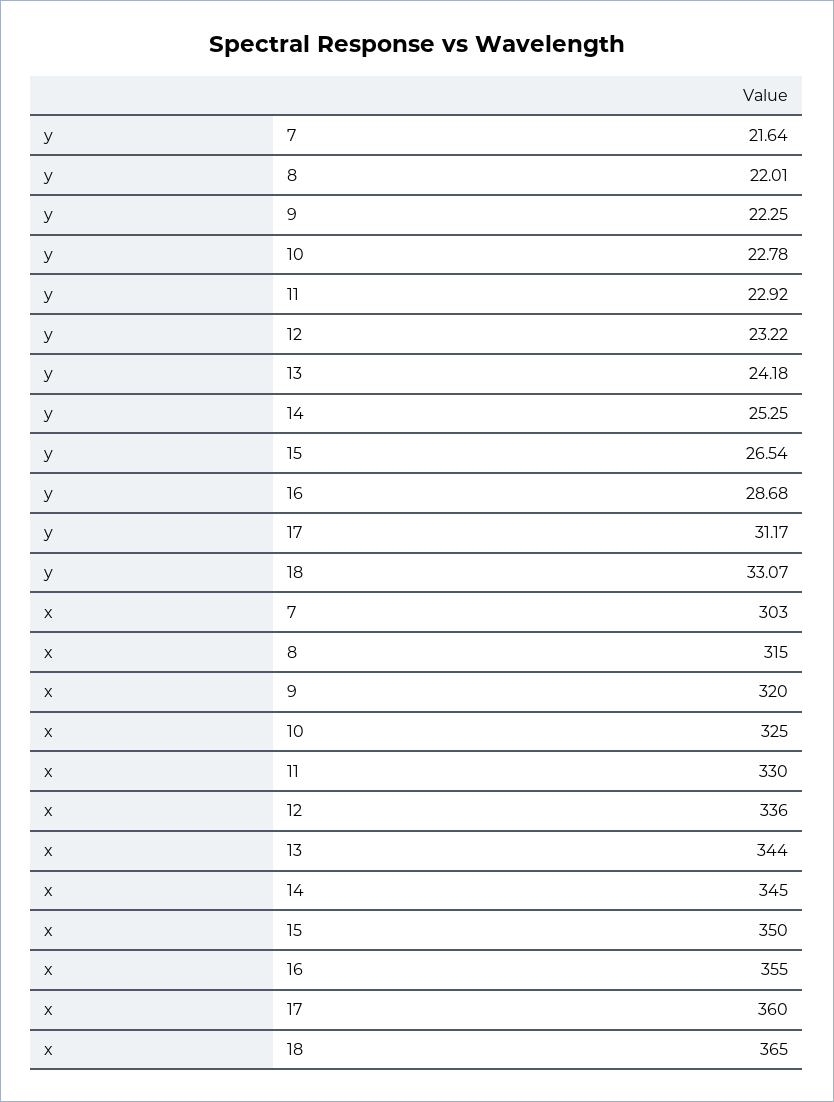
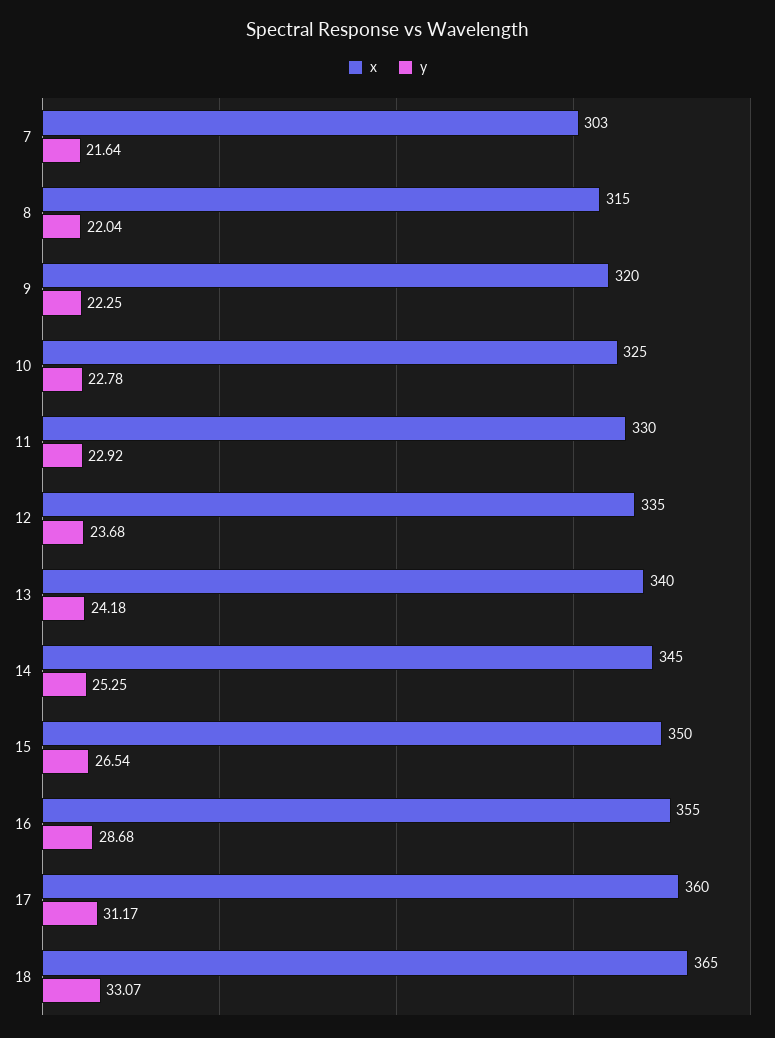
  {
    "y": {
      "7": 21.64,
-     "8": 22.01,
+     "8": 22.04,
      "9": 22.25,
      "10": 22.78,
      "11": 22.92,
-     "12": 23.22,
+     "12": 23.68,
      "13": 24.18,
      "14": 25.25,
      "15": 26.54,
      "16": 28.68,
      "17": 31.17,
      "18": 33.07
    },
    "x": {
      "7": 303,
      "8": 315,
      "9": 320,
      "10": 325,
      "11": 330,
-     "12": 336,
+     "12": 335,
-     "13": 344,
+     "13": 340,
      "14": 345,
      "15": 350,
      "16": 355,
      "17": 360,
      "18": 365
    }
  }

